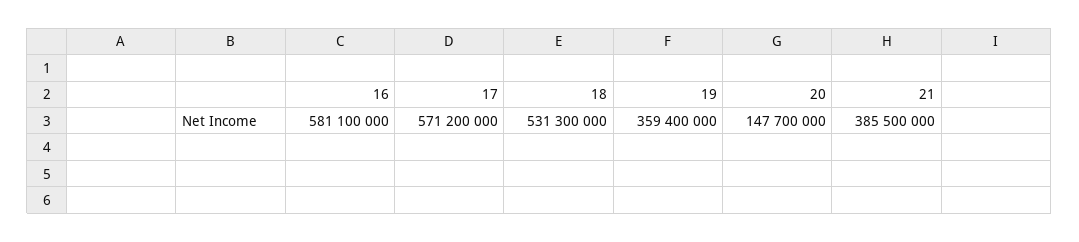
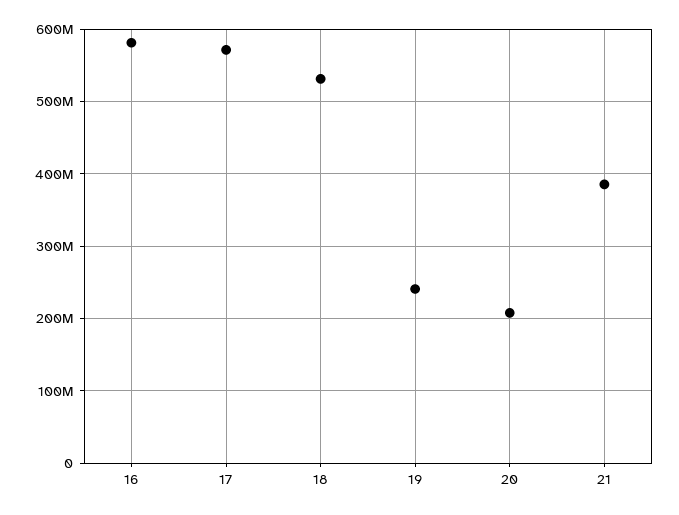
  {
    "16": 581100000,
    "17": 571200000,
    "18": 531300000,
-   "19": 359400000,
+   "19": 240000000,
-   "20": 147700000,
+   "20": 210000000,
    "21": 385500000
  }

